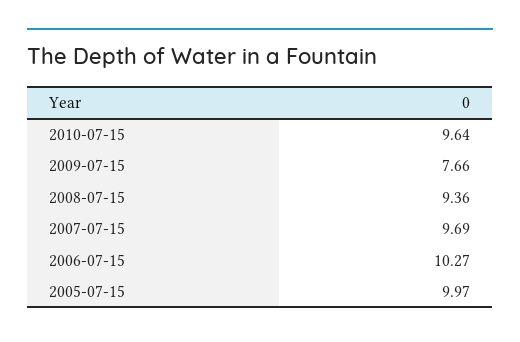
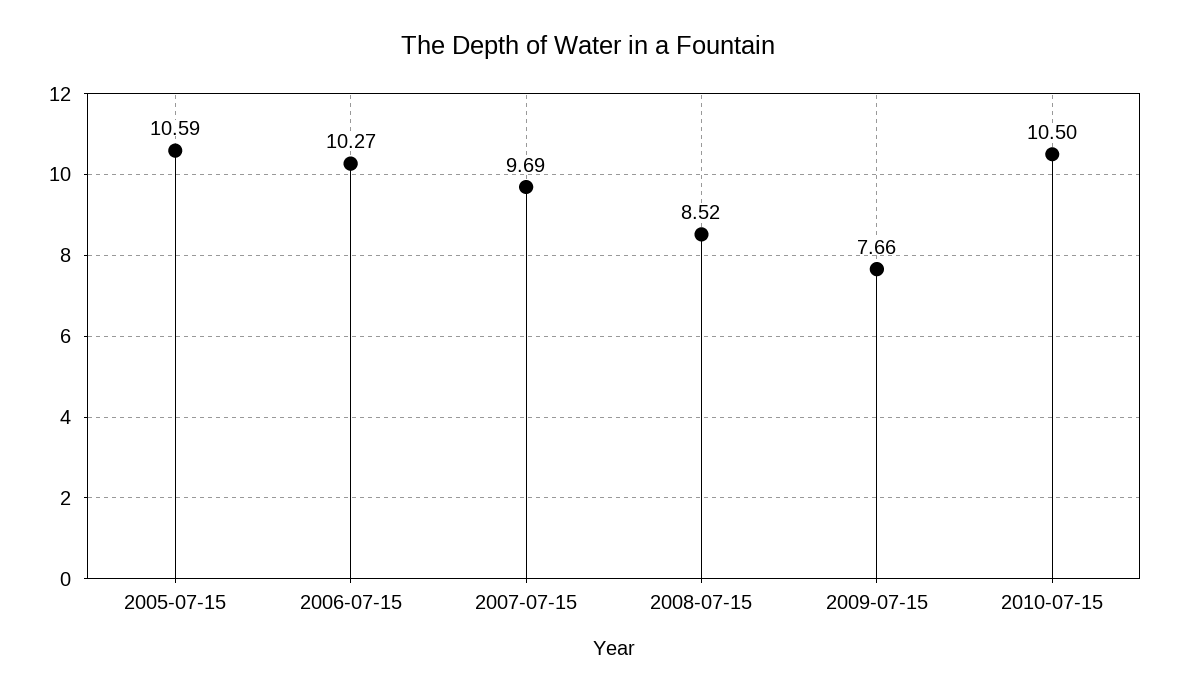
  {
-   "2010-07-15": 9.64,
+   "2010-07-15": 10.5,
    "2009-07-15": 7.66,
-   "2008-07-15": 9.36,
+   "2008-07-15": 8.52,
    "2007-07-15": 9.69,
    "2006-07-15": 10.27,
-   "2005-07-15": 9.97
+   "2005-07-15": 10.59
  }

